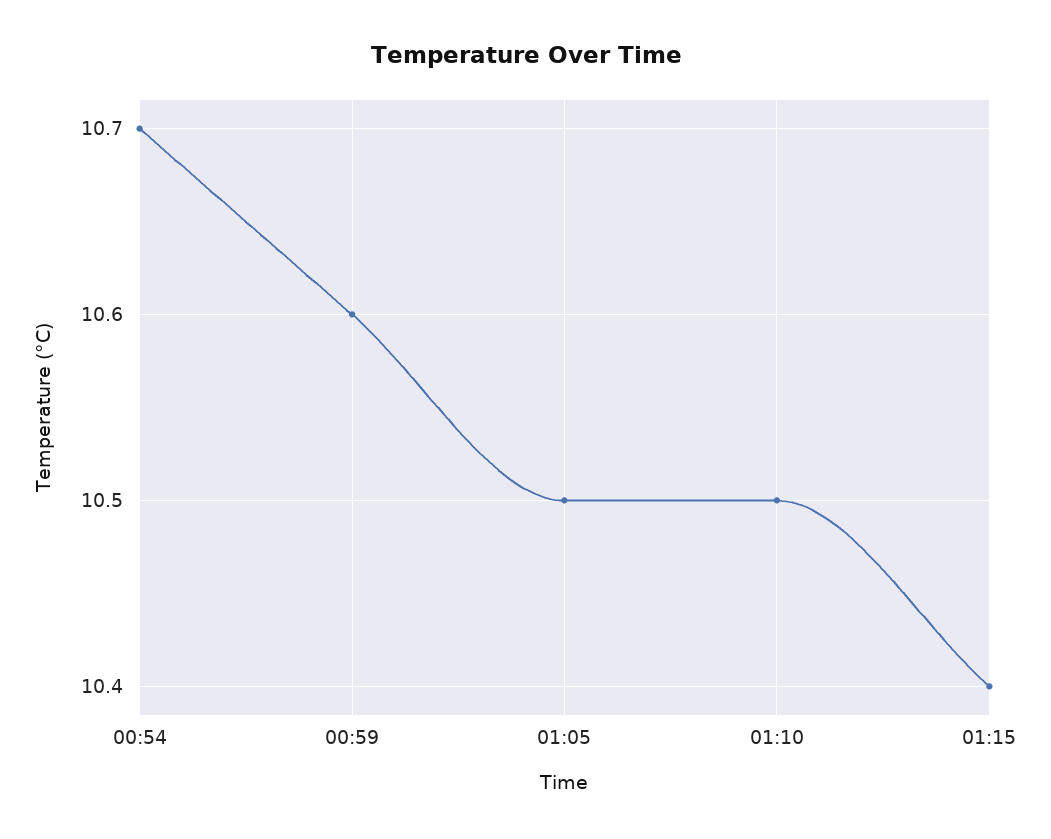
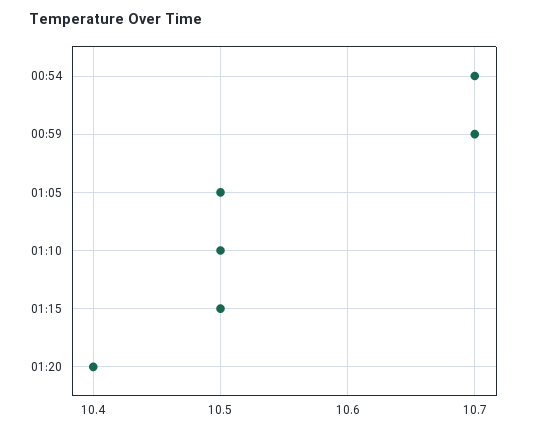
  {
    "00:54": 10.7,
-   "00:59": 10.6,
+   "00:59": 10.7,
    "01:05": 10.5,
    "01:10": 10.5,
-   "01:15": 10.4
+   "01:15": 10.5,
+   "01:20": 10.4
  }

